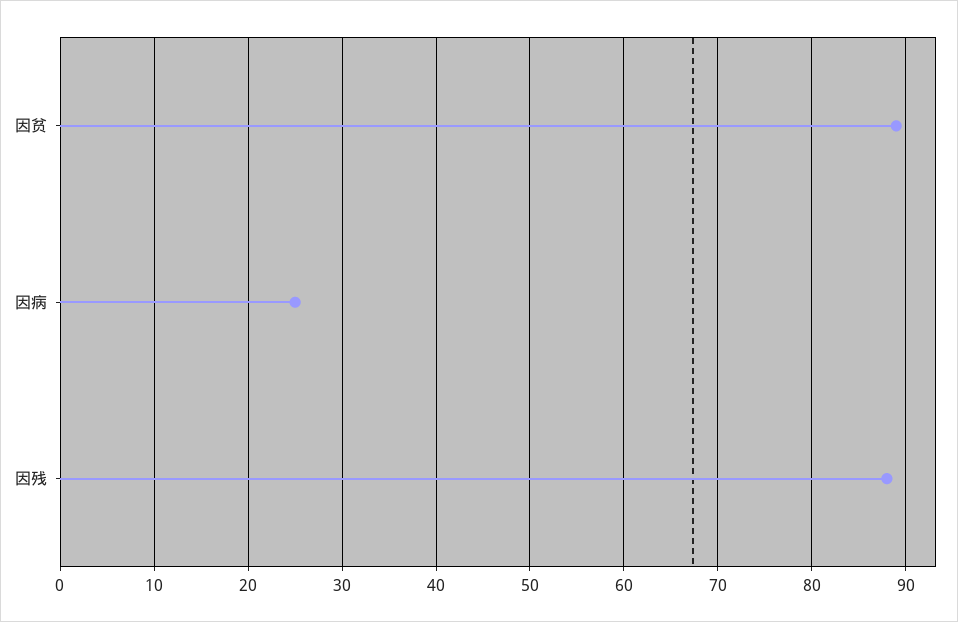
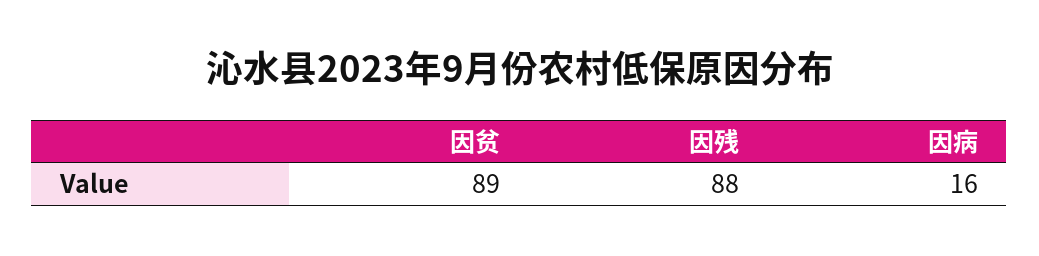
  {
    "因贫": 89,
-   "因病": 25,
+   "因病": 16,
    "因残": 88
  }

